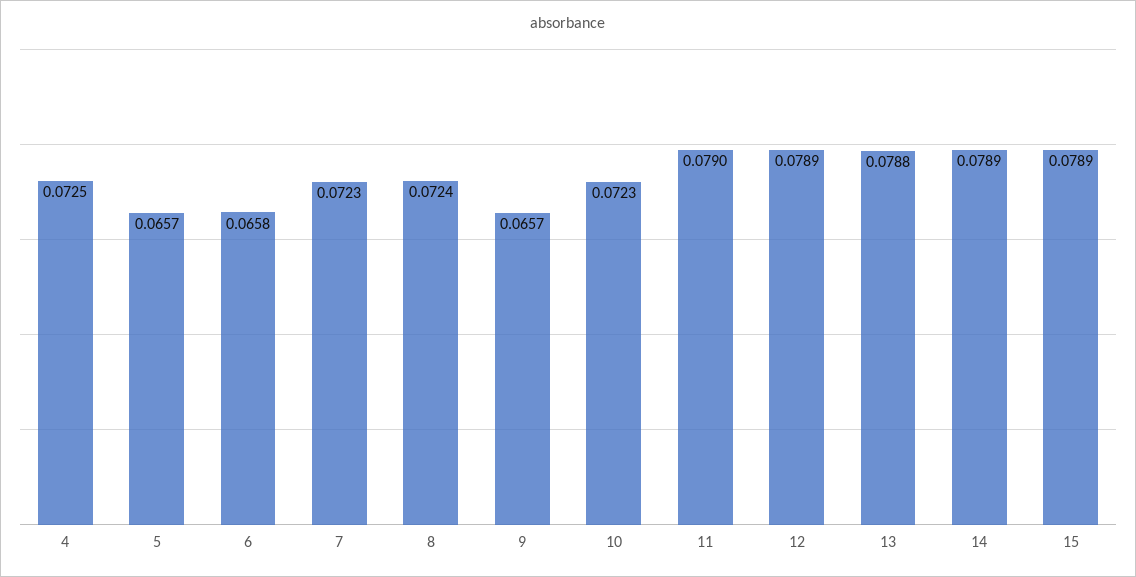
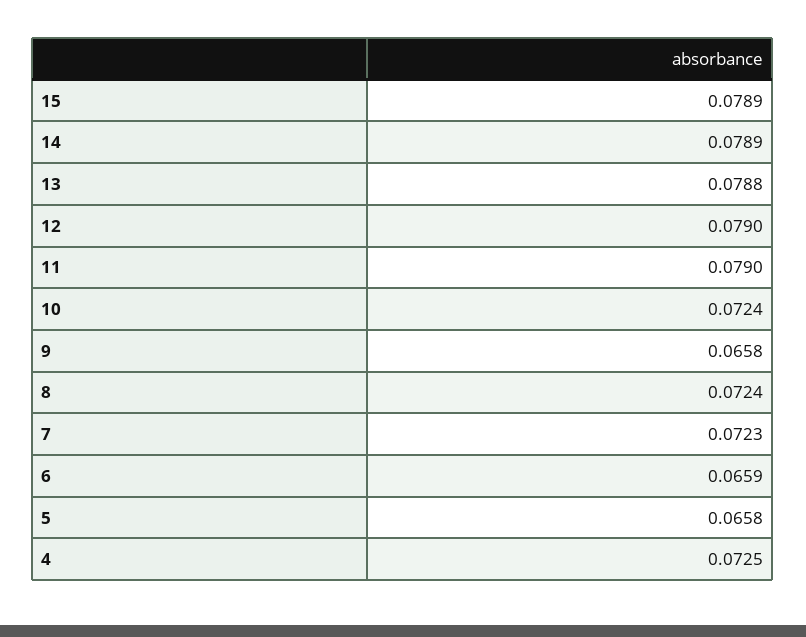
  {
    "4": 0.0725,
-   "5": 0.0657,
+   "5": 0.0658,
-   "6": 0.0658,
+   "6": 0.0659,
    "7": 0.0723,
    "8": 0.0724,
-   "9": 0.0657,
+   "9": 0.0658,
-   "10": 0.0723,
+   "10": 0.0724,
    "11": 0.079,
-   "12": 0.0789,
+   "12": 0.079,
    "13": 0.0788,
    "14": 0.0789,
    "15": 0.0789
  }

